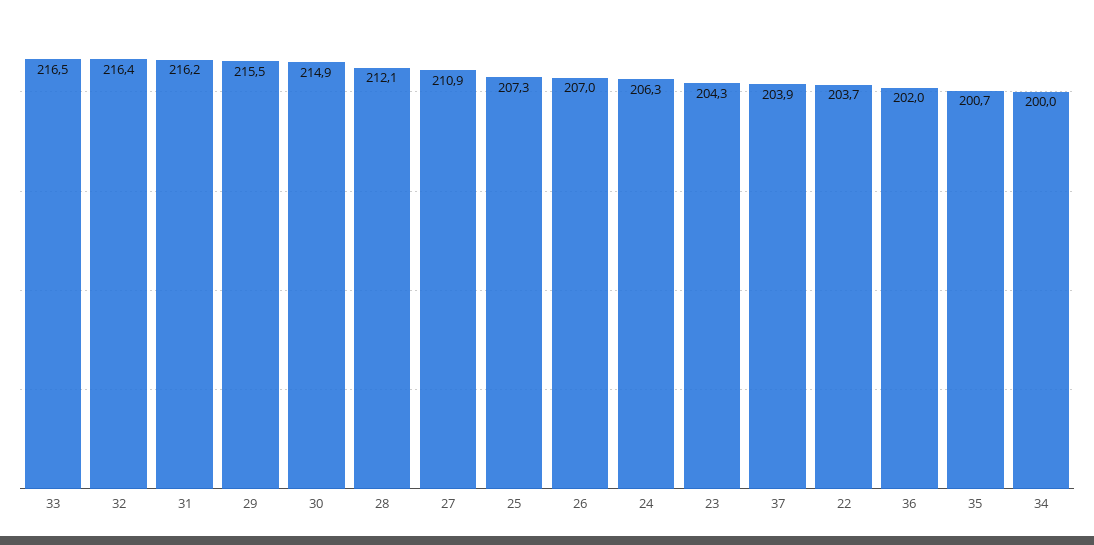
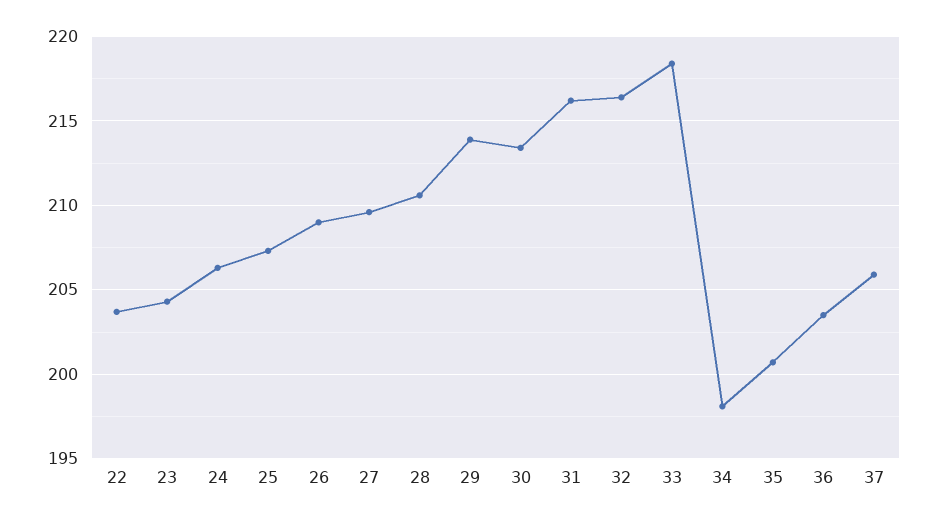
  {
-   "33": 216.5,
+   "33": 218.5,
    "32": 216.4,
    "31": 216.2,
-   "29": 215.5,
+   "29": 214,
-   "30": 214.9,
+   "30": 213.5,
-   "28": 212.1,
+   "28": 210.5,
-   "27": 210.9,
+   "27": 209.5,
    "25": 207.3,
-   "26": 207,
+   "26": 209,
    "24": 206.3,
    "23": 204.3,
-   "37": 203.9,
+   "37": 206,
    "22": 203.7,
-   "36": 202,
+   "36": 203.5,
    "35": 200.7,
-   "34": 200
+   "34": 198
  }

